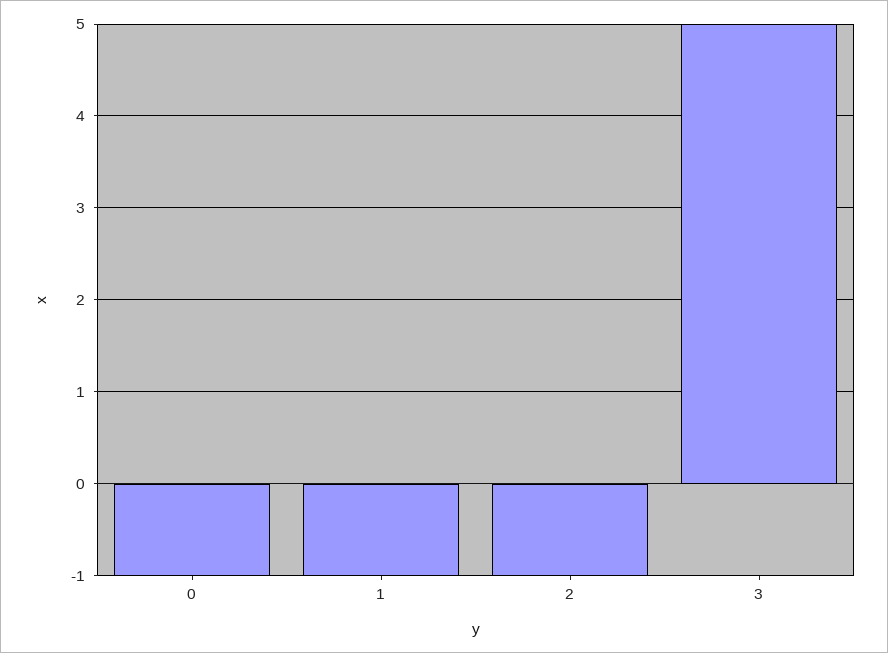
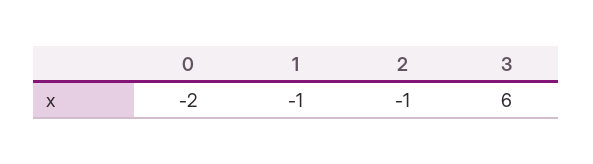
  {
-   "0": -1,
+   "0": -2,
    "1": -1,
    "2": -1,
-   "3": 5
+   "3": 6
  }

